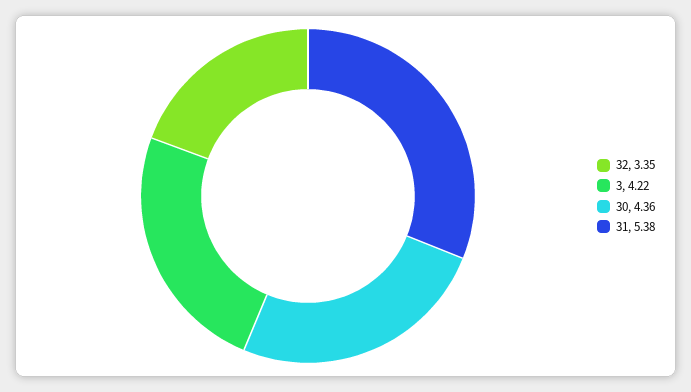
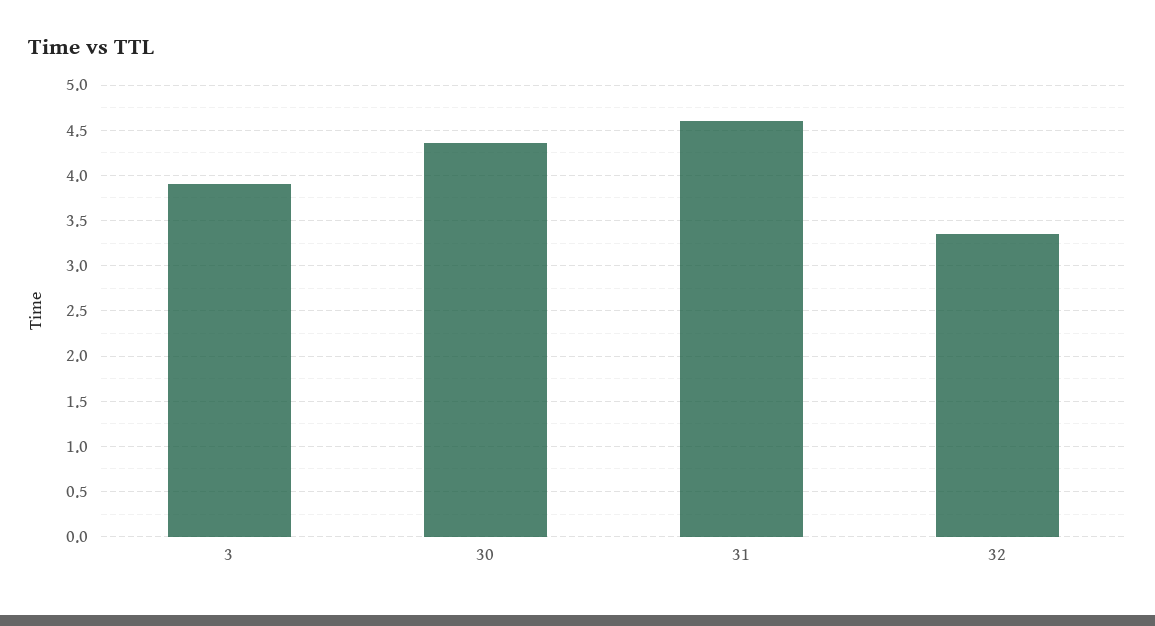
  {
    "32": 3.35,
-   "3": 4.22,
+   "3": 3.9,
    "30": 4.36,
-   "31": 5.38
+   "31": 4.6
  }

